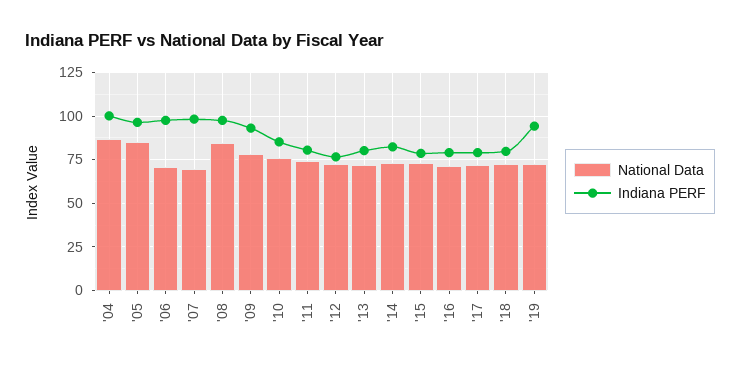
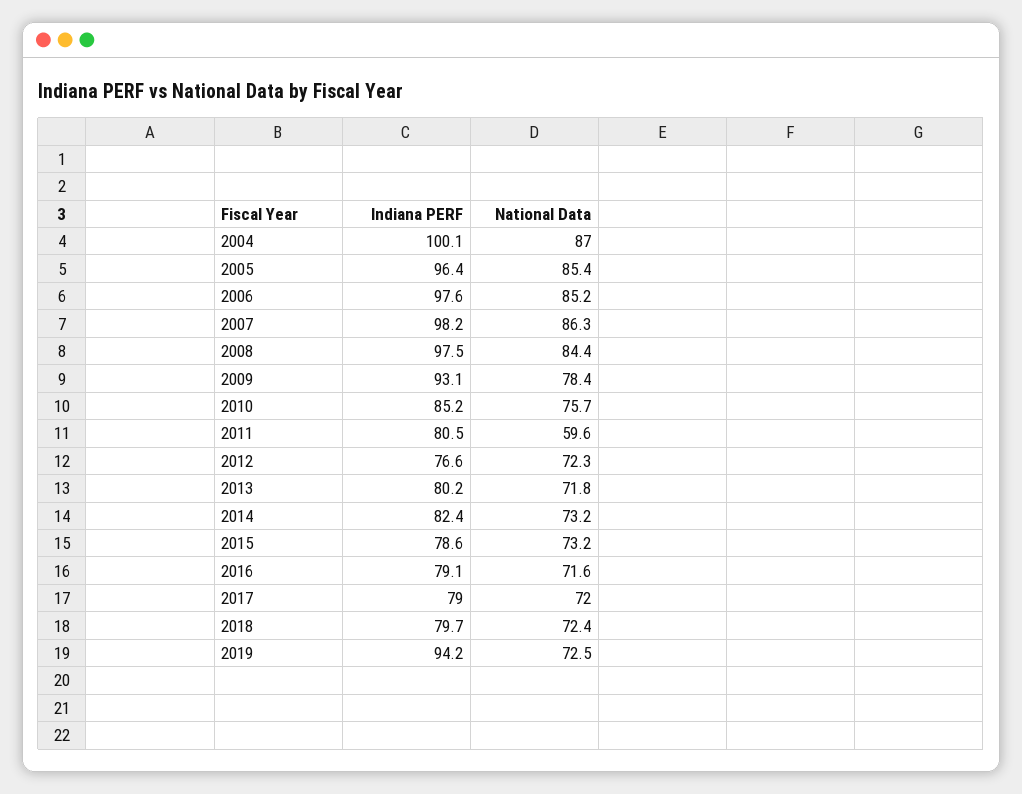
  {
    "National Data": {
      "'04": 87,
      "'05": 85.4,
-     "'06": 70,
+     "'06": 85.2,
-     "'07": 70,
+     "'07": 86.3,
      "'08": 84.4,
      "'09": 78.4,
      "'10": 75.7,
-     "'11": 75,
+     "'11": 59.6,
      "'12": 72.3,
      "'13": 71.8,
      "'14": 73.2,
      "'15": 73.2,
      "'16": 71.6,
      "'17": 72,
      "'18": 72.4,
      "'19": 72.5
    },
    "Indiana PERF": {
      "'04": 100.1,
      "'05": 96.4,
      "'06": 97.6,
      "'07": 98.2,
      "'08": 97.5,
      "'09": 93.1,
      "'10": 85.2,
      "'11": 80.5,
      "'12": 76.6,
      "'13": 80.2,
      "'14": 82.4,
      "'15": 78.6,
      "'16": 79.1,
      "'17": 79,
      "'18": 79.7,
      "'19": 94.2
    }
  }

